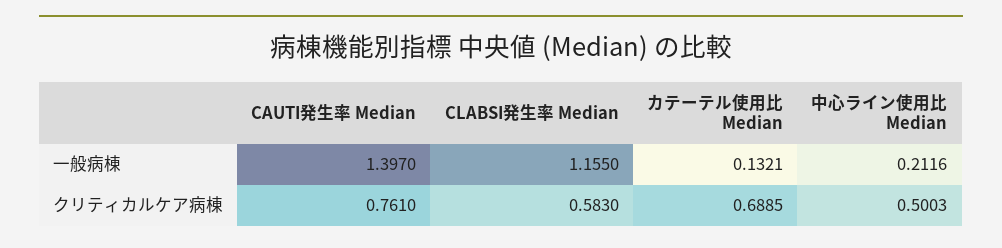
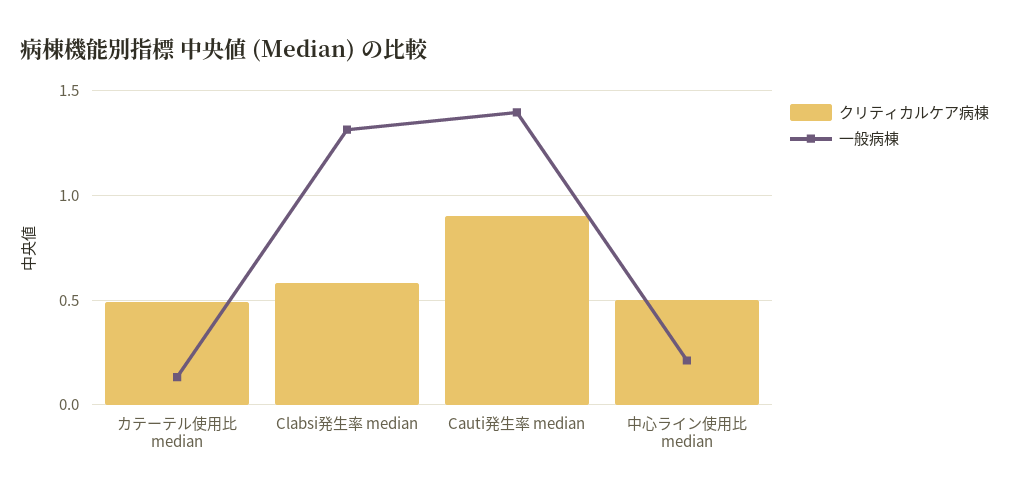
  {
    "一般病棟": {
      "CAUTI発生率 Median": 1.397,
-     "CLABSI発生率 Median": 1.155,
+     "CLABSI発生率 Median": 1.3,
      "カテーテル使用比 Median": 0.1321,
      "中心ライン使用比 Median": 0.2116
    },
    "クリティカルケア病棟": {
-     "CAUTI発生率 Median": 0.761,
+     "CAUTI発生率 Median": 0.9,
      "CLABSI発生率 Median": 0.583,
-     "カテーテル使用比 Median": 0.6885,
+     "カテーテル使用比 Median": 0.5,
      "中心ライン使用比 Median": 0.5003
    }
  }

